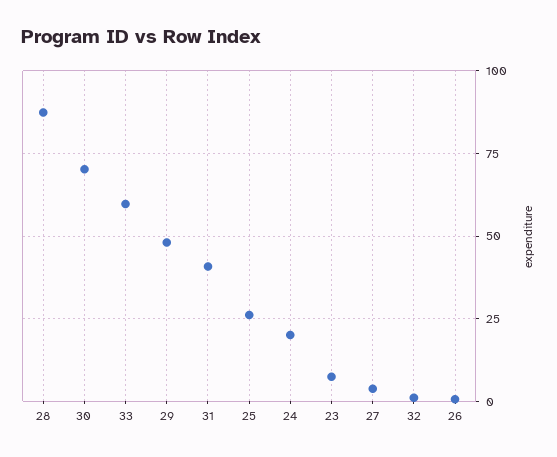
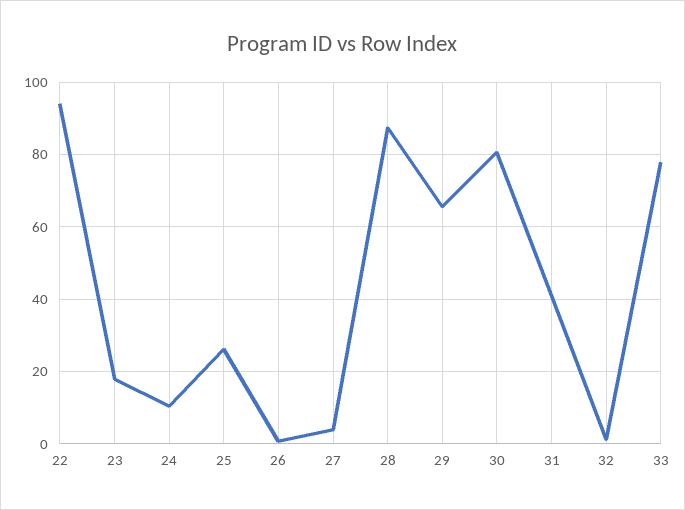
  {
    "28": 88,
-   "30": 70,
+   "30": 80,
-   "33": 60,
+   "33": 78,
-   "29": 47.5,
+   "29": 66,
    "31": 40,
    "25": 26,
-   "24": 20,
+   "24": 10,
-   "23": 7.5,
+   "23": 18,
    "27": 4,
    "32": 2,
-   "26": 0
+   "26": 0,
+   "22": 94
  }

